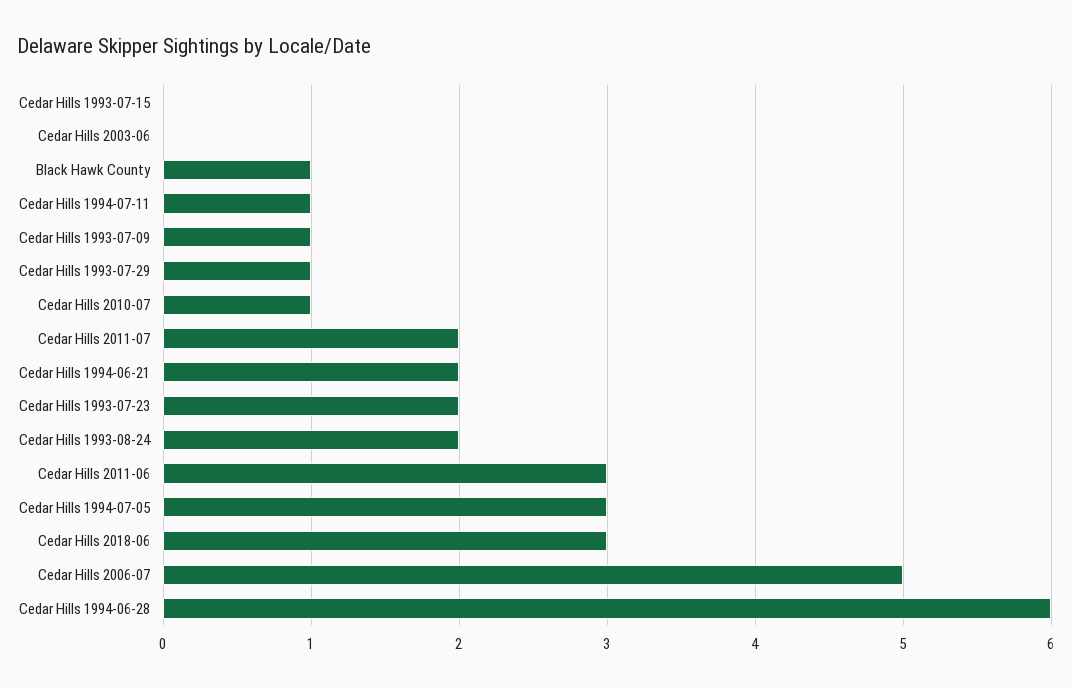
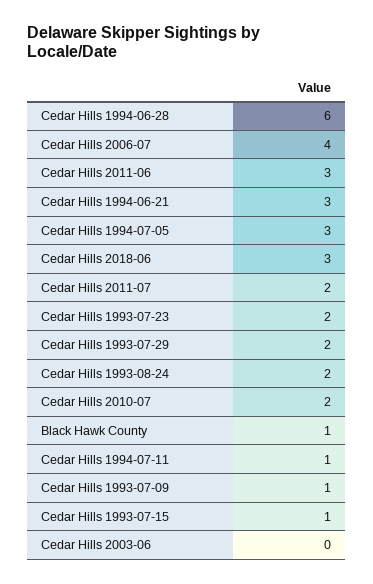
  {
-   "Cedar Hills 1993-07-15": 0,
+   "Cedar Hills 1993-07-15": 1,
    "Cedar Hills 2003-06": 0,
    "Black Hawk County": 1,
    "Cedar Hills 1994-07-11": 1,
    "Cedar Hills 1993-07-09": 1,
-   "Cedar Hills 1993-07-29": 1,
+   "Cedar Hills 1993-07-29": 2,
-   "Cedar Hills 2010-07": 1,
+   "Cedar Hills 2010-07": 2,
    "Cedar Hills 2011-07": 2,
-   "Cedar Hills 1994-06-21": 2,
+   "Cedar Hills 1994-06-21": 3,
    "Cedar Hills 1993-07-23": 2,
    "Cedar Hills 1993-08-24": 2,
    "Cedar Hills 2011-06": 3,
    "Cedar Hills 1994-07-05": 3,
    "Cedar Hills 2018-06": 3,
-   "Cedar Hills 2006-07": 5,
+   "Cedar Hills 2006-07": 4,
    "Cedar Hills 1994-06-28": 6
  }

